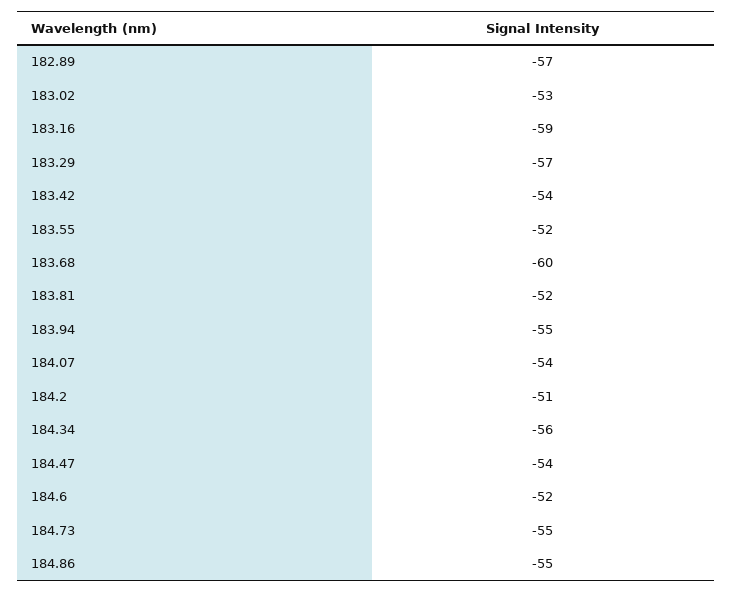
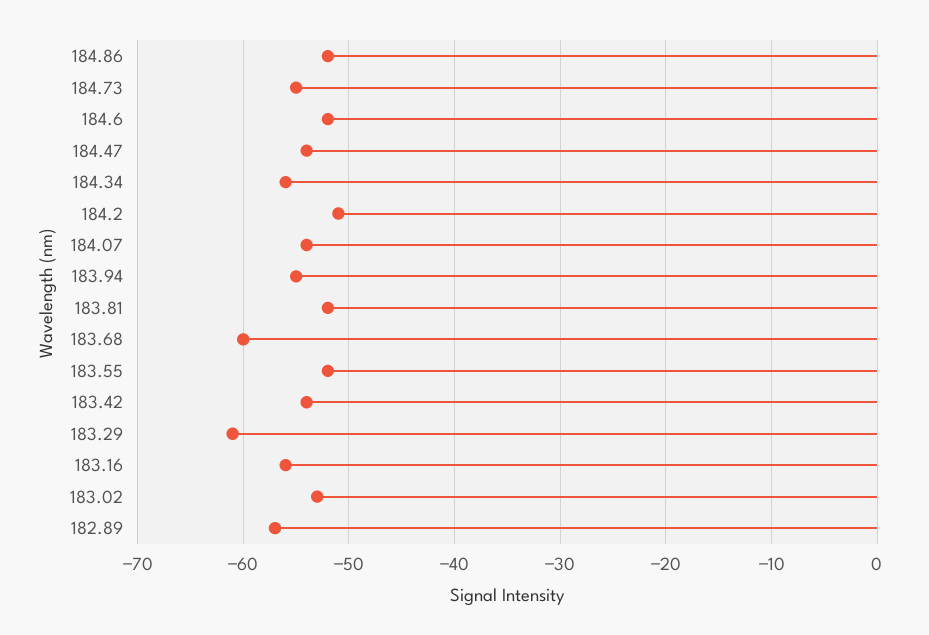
  {
    "182.89": -57,
    "183.02": -53,
-   "183.16": -59,
+   "183.16": -56,
-   "183.29": -57,
+   "183.29": -61,
    "183.42": -54,
    "183.55": -52,
    "183.68": -60,
    "183.81": -52,
    "183.94": -55,
    "184.07": -54,
    "184.2": -51,
    "184.34": -56,
    "184.47": -54,
    "184.6": -52,
    "184.73": -55,
-   "184.86": -55
+   "184.86": -52
  }

